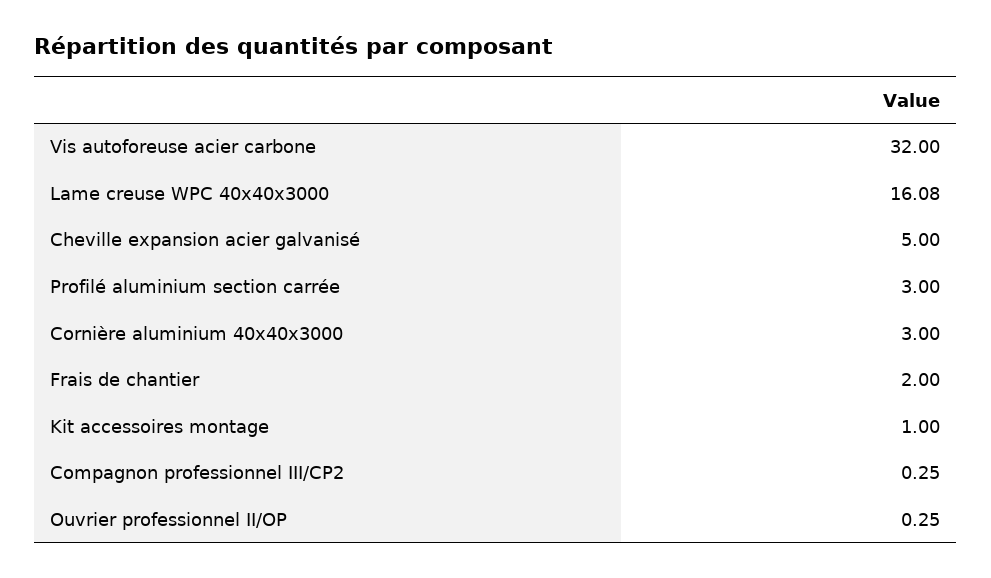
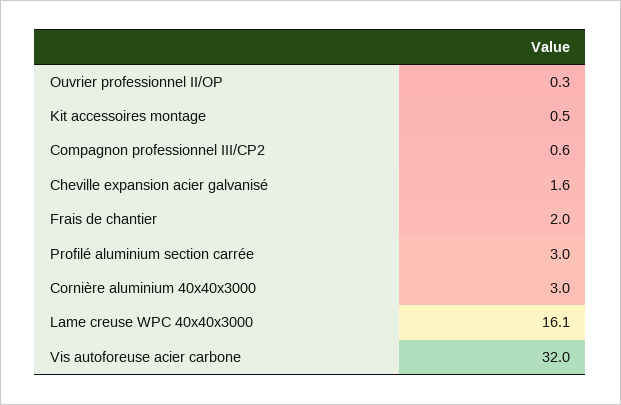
  {
    "Vis autoforeuse acier carbone": 32,
    "Lame creuse WPC 40x40x3000": 16.08,
-   "Cheville expansion acier galvanisé": 5,
+   "Cheville expansion acier galvanisé": 1.6,
    "Profilé aluminium section carrée": 3,
    "Cornière aluminium 40x40x3000": 3,
    "Frais de chantier": 2,
-   "Kit accessoires montage": 1,
+   "Kit accessoires montage": 0.5,
-   "Compagnon professionnel III/CP2": 0.25,
+   "Compagnon professionnel III/CP2": 0.6,
    "Ouvrier professionnel II/OP": 0.25
  }

